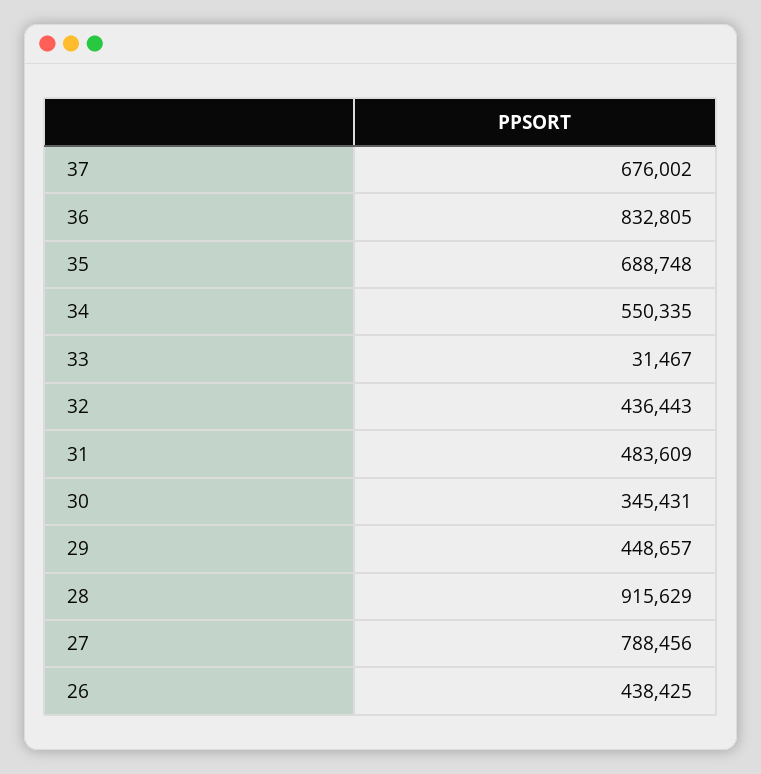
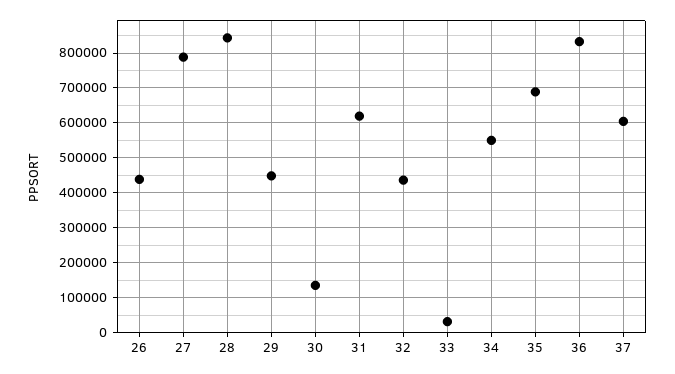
  {
-   "37": 676002,
+   "37": 600000,
    "36": 832805,
    "35": 688748,
    "34": 550335,
    "33": 31467,
    "32": 436443,
-   "31": 483609,
+   "31": 620000,
-   "30": 345431,
+   "30": 140000,
    "29": 448657,
-   "28": 915629,
+   "28": 840000,
    "27": 788456,
    "26": 438425
  }

